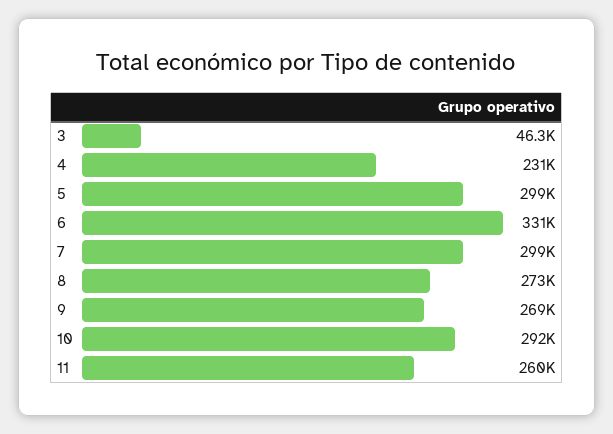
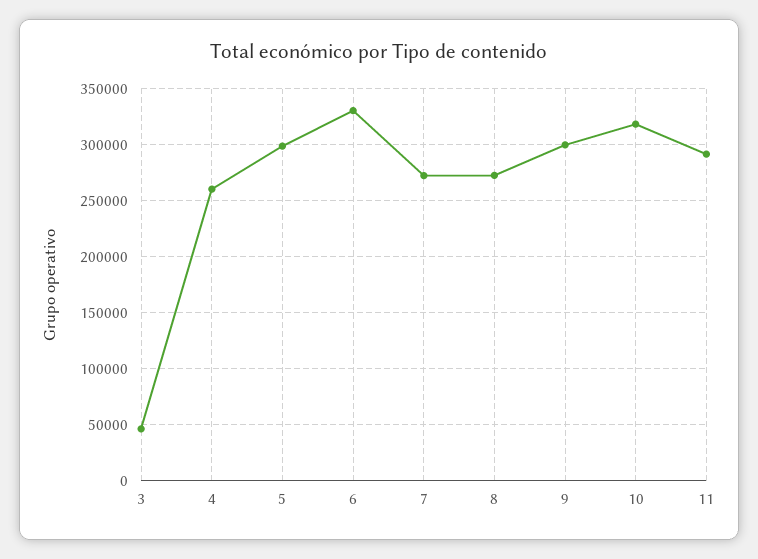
  {
    "3": 46300,
-   "4": 231000,
+   "4": 260000,
    "5": 299000,
    "6": 331000,
-   "7": 299000,
+   "7": 270000,
    "8": 273000,
-   "9": 269000,
+   "9": 300000,
-   "10": 292000,
+   "10": 320000,
-   "11": 260000
+   "11": 290000
  }

